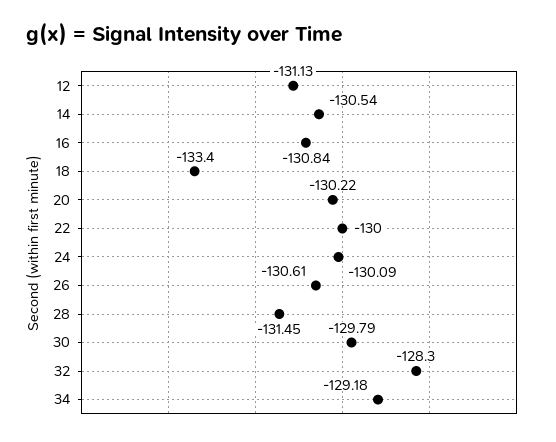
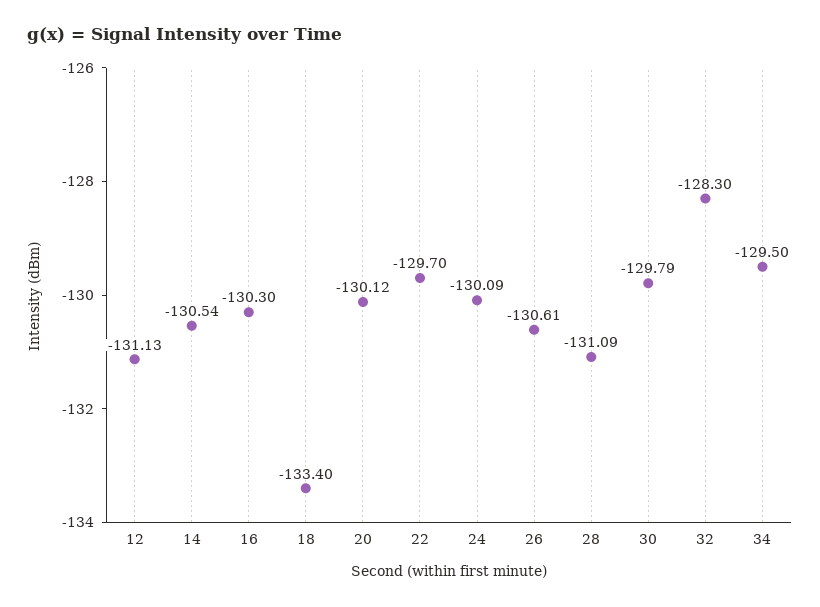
  {
    "12": -131.13,
    "14": -130.54,
-   "16": -130.84,
+   "16": -130.3,
    "18": -133.4,
-   "20": -130.22,
+   "20": -130.12,
-   "22": -130,
+   "22": -129.7,
    "24": -130.09,
    "26": -130.61,
-   "28": -131.45,
+   "28": -131.09,
    "30": -129.79,
    "32": -128.3,
-   "34": -129.18
+   "34": -129.5
  }

